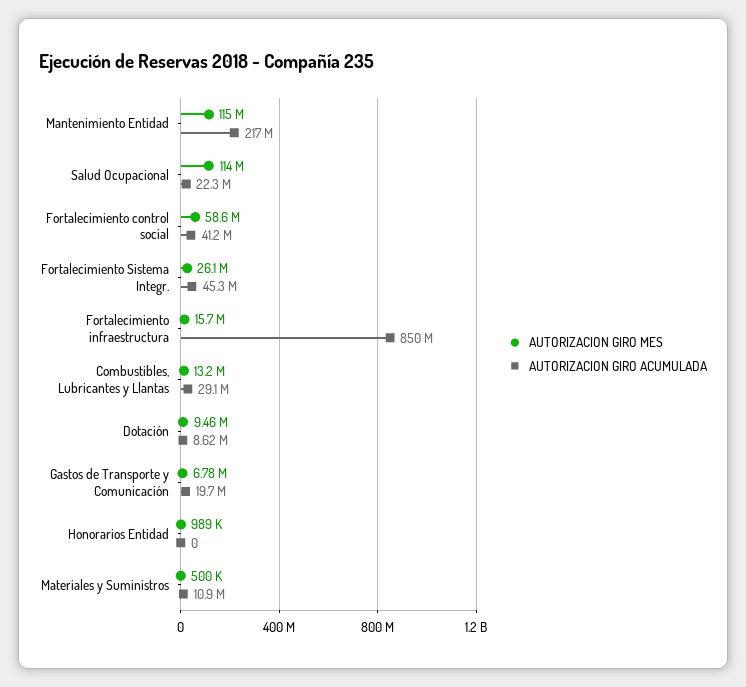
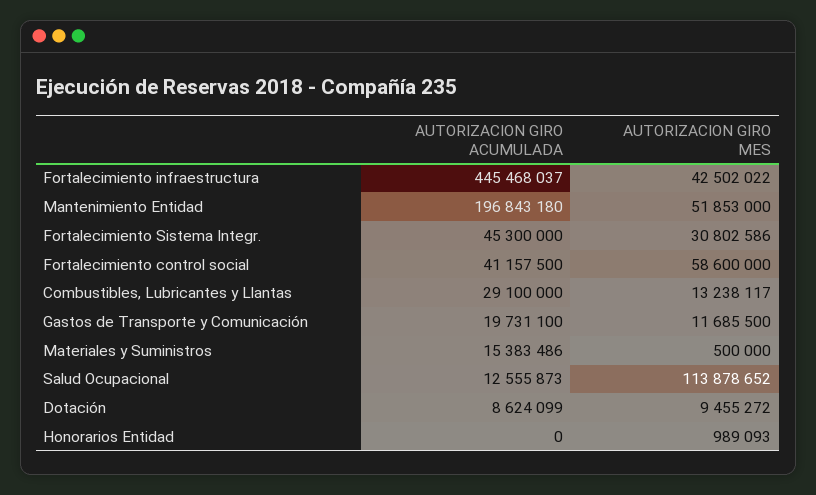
  {
    "AUTORIZACION GIRO MES": {
-     "Mantenimiento Entidad": 115000000,
+     "Mantenimiento Entidad": 51853000,
      "Salud Ocupacional": 113878652,
      "Fortalecimiento control social": 58600000,
-     "Fortalecimiento Sistema Integr.": 26100000,
+     "Fortalecimiento Sistema Integr.": 30802586,
-     "Fortalecimiento infraestructura": 15700000,
+     "Fortalecimiento infraestructura": 42502022,
      "Combustibles, Lubricantes y Llantas": 13238117,
      "Dotación": 9455272,
-     "Gastos de Transporte y Comunicación": 6780000,
+     "Gastos de Transporte y Comunicación": 11685500,
      "Honorarios Entidad": 989093,
      "Materiales y Suministros": 500000
    },
    "AUTORIZACION GIRO ACUMULADA": {
-     "Mantenimiento Entidad": 217000000,
+     "Mantenimiento Entidad": 196843180,
-     "Salud Ocupacional": 22300000,
+     "Salud Ocupacional": 12555873,
      "Fortalecimiento control social": 41157500,
      "Fortalecimiento Sistema Integr.": 45300000,
-     "Fortalecimiento infraestructura": 850000000,
+     "Fortalecimiento infraestructura": 445468037,
      "Combustibles, Lubricantes y Llantas": 29100000,
      "Dotación": 8624099,
      "Gastos de Transporte y Comunicación": 19731100,
      "Honorarios Entidad": 0,
-     "Materiales y Suministros": 10900000
+     "Materiales y Suministros": 15383486
    }
  }

